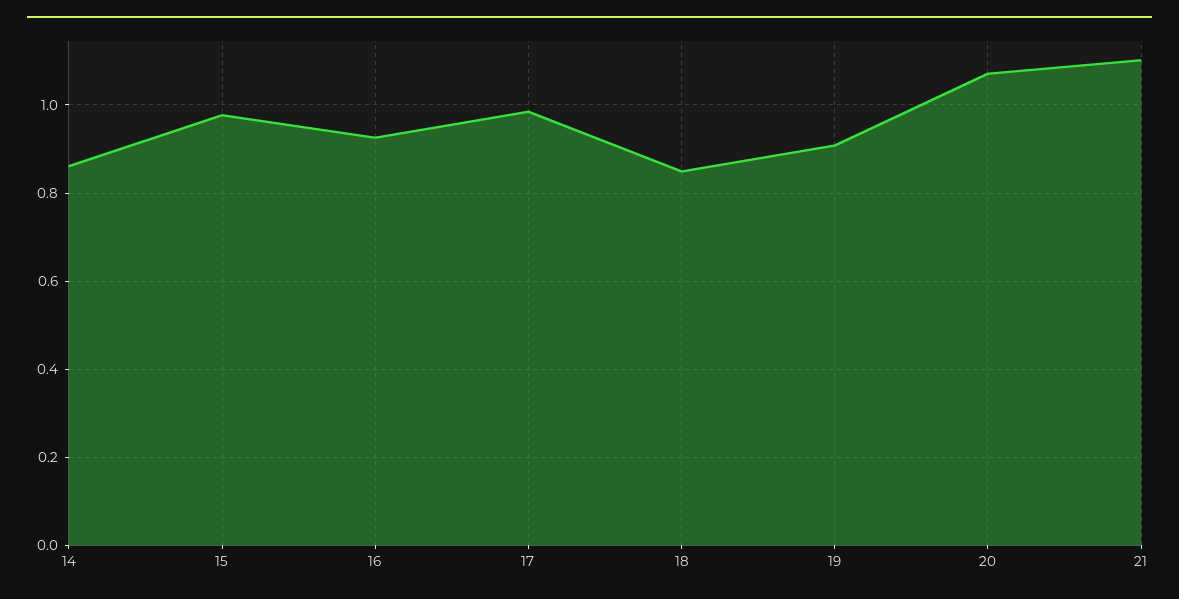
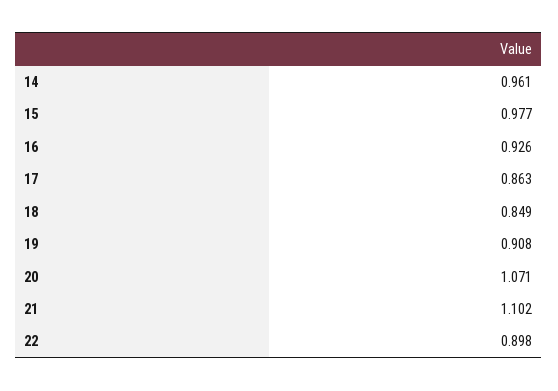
  {
-   "14": 0.86,
+   "14": 0.961,
    "15": 0.977,
    "16": 0.926,
-   "17": 0.98,
+   "17": 0.863,
    "18": 0.849,
    "19": 0.908,
    "20": 1.071,
-   "21": 1.102
+   "21": 1.102,
+   "22": 0.898
  }

